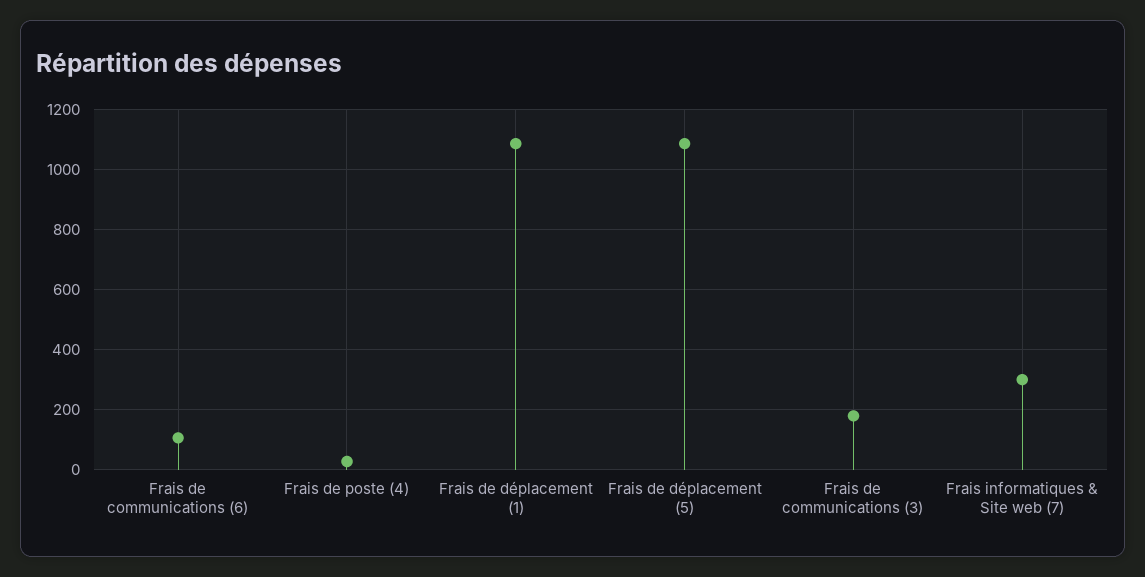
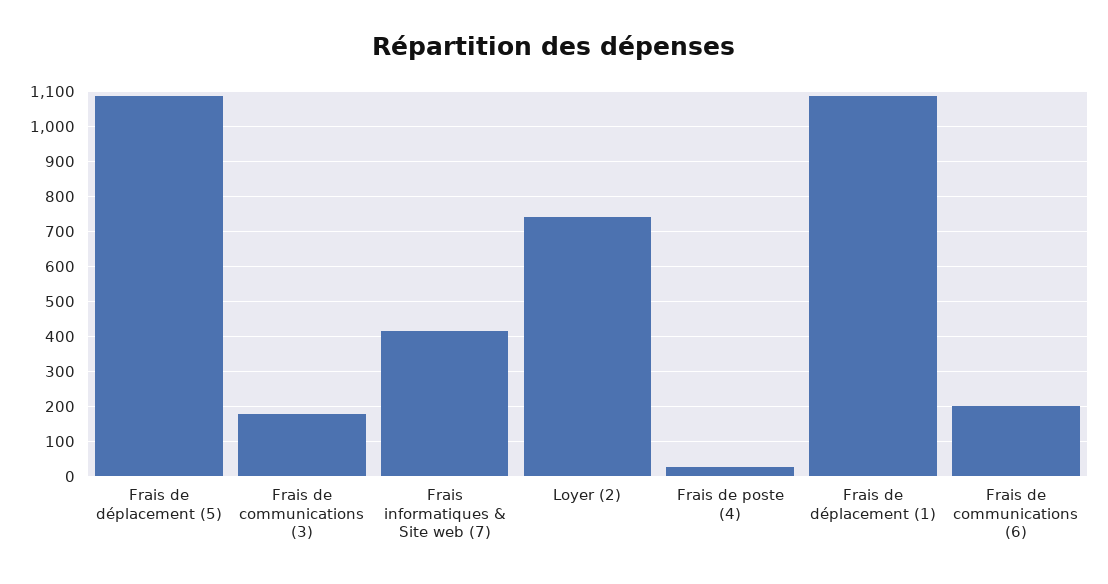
  {
-   "Frais de communications (6)": 100,
+   "Frais de communications (6)": 200,
    "Frais de poste (4)": 20,
    "Frais de déplacement (1)": 1080,
    "Frais de déplacement (5)": 1080,
    "Frais de communications (3)": 180,
-   "Frais informatiques & Site web (7)": 300
+   "Frais informatiques & Site web (7)": 420,
+   "Loyer (2)": 740
  }

